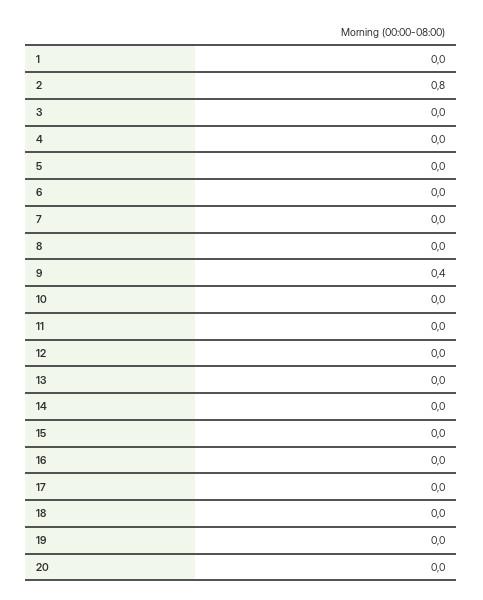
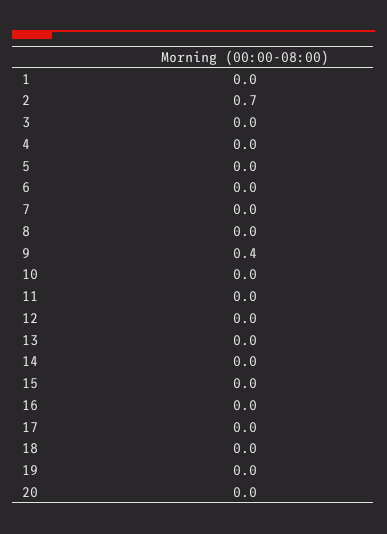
  {
    "1": 0,
-   "2": 0.8,
+   "2": 0.7,
    "3": 0,
    "4": 0,
    "5": 0,
    "6": 0,
    "7": 0,
    "8": 0,
    "9": 0.4,
    "10": 0,
    "11": 0,
    "12": 0,
    "13": 0,
    "14": 0,
    "15": 0,
    "16": 0,
    "17": 0,
    "18": 0,
    "19": 0,
    "20": 0
  }

